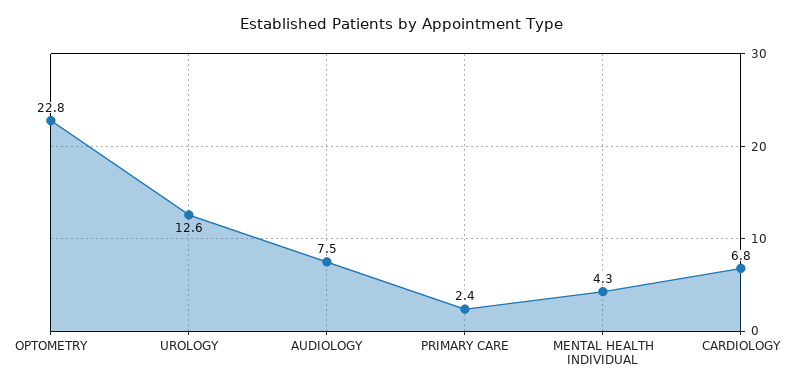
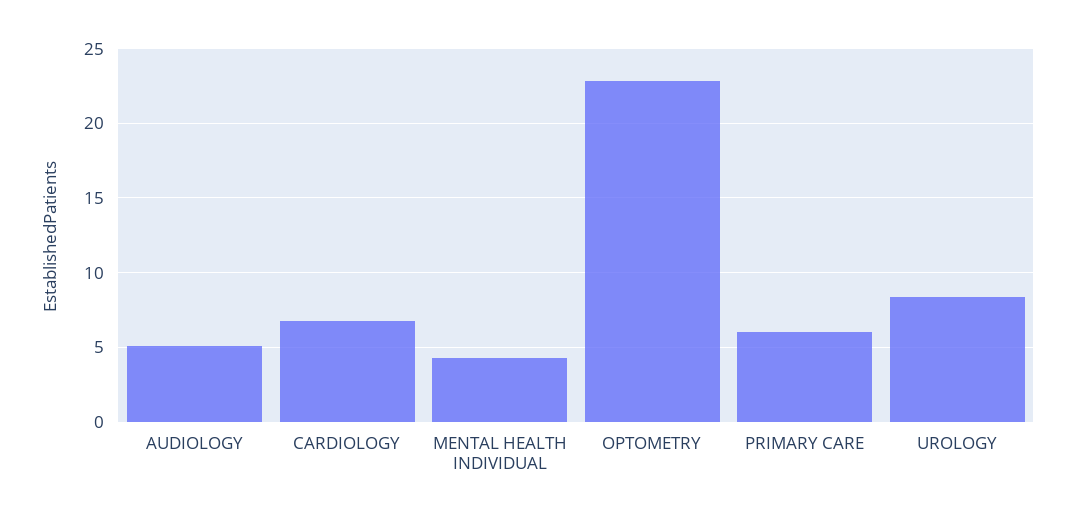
  {
    "OPTOMETRY": 22.8,
-   "UROLOGY": 12.6,
+   "UROLOGY": 8.5,
-   "AUDIOLOGY": 7.5,
+   "AUDIOLOGY": 5,
-   "PRIMARY CARE": 2.4,
+   "PRIMARY CARE": 6,
    "MENTAL HEALTH INDIVIDUAL": 4.3,
    "CARDIOLOGY": 6.8
  }

